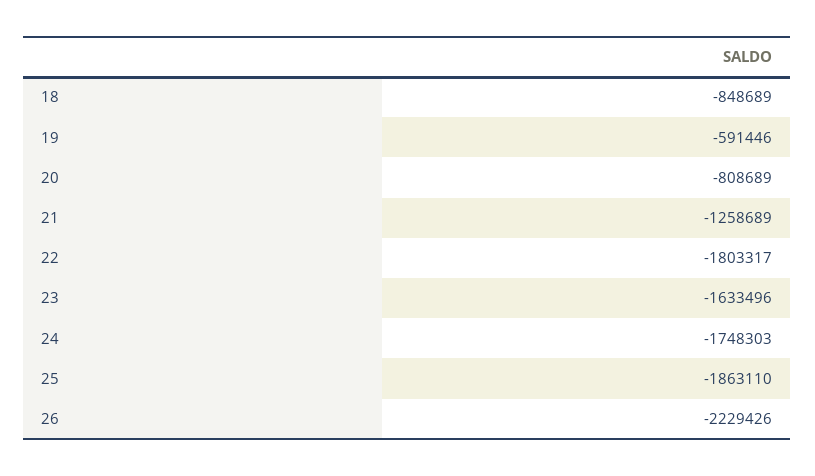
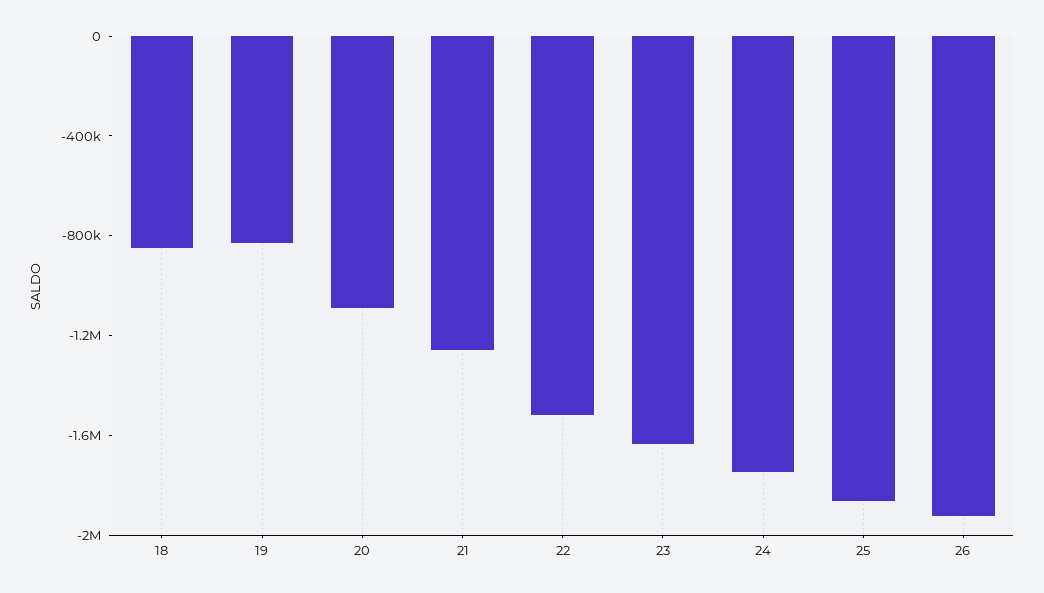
  {
    "18": -848689,
-   "19": -591446,
+   "19": -800000,
-   "20": -808689,
+   "20": -1100000,
    "21": -1258689,
-   "22": -1803317,
+   "22": -1500000,
    "23": -1633496,
    "24": -1748303,
    "25": -1863110,
-   "26": -2229426
+   "26": -1900000
  }

